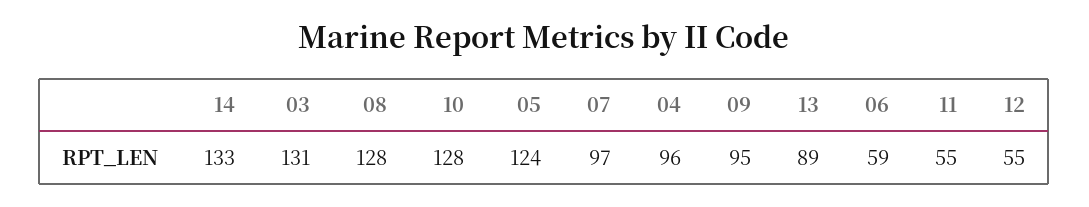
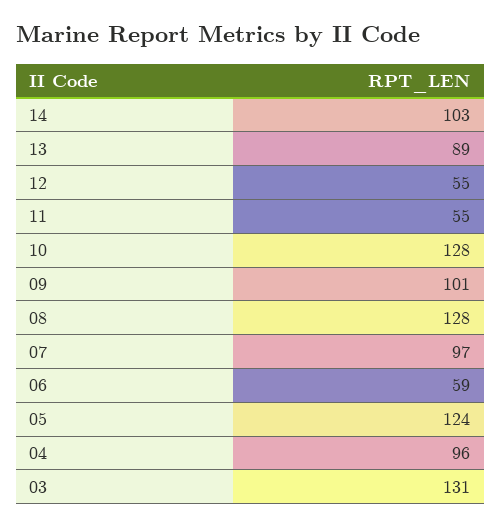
  {
-   "14": 133,
+   "14": 103,
    "03": 131,
    "08": 128,
    "10": 128,
    "05": 124,
    "07": 97,
    "04": 96,
-   "09": 95,
+   "09": 101,
    "13": 89,
    "06": 59,
    "11": 55,
    "12": 55
  }

